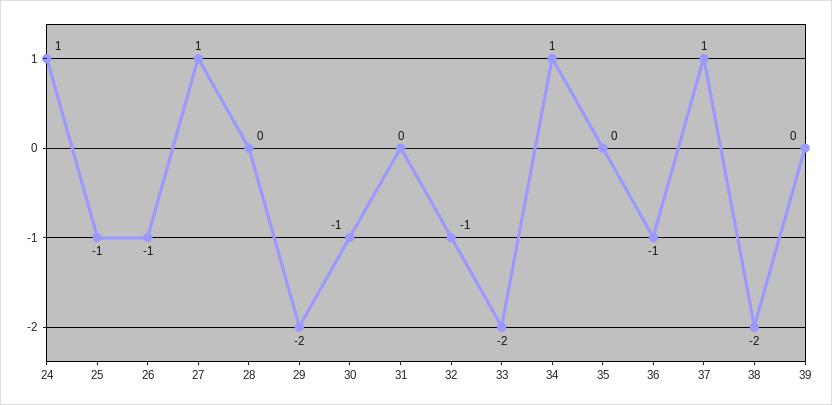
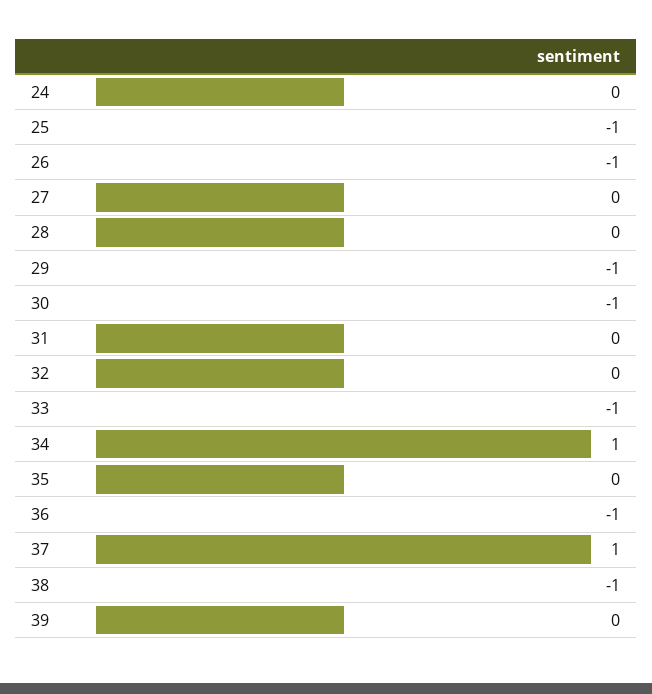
  {
-   "24": 1,
+   "24": 0,
    "25": -1,
    "26": -1,
-   "27": 1,
+   "27": 0,
    "28": 0,
-   "29": -2,
+   "29": -1,
    "30": -1,
    "31": 0,
-   "32": -1,
+   "32": 0,
-   "33": -2,
+   "33": -1,
    "34": 1,
    "35": 0,
    "36": -1,
    "37": 1,
-   "38": -2,
+   "38": -1,
    "39": 0
  }

